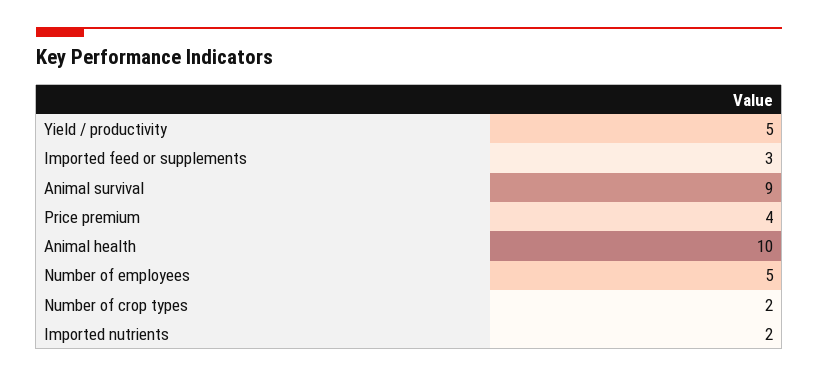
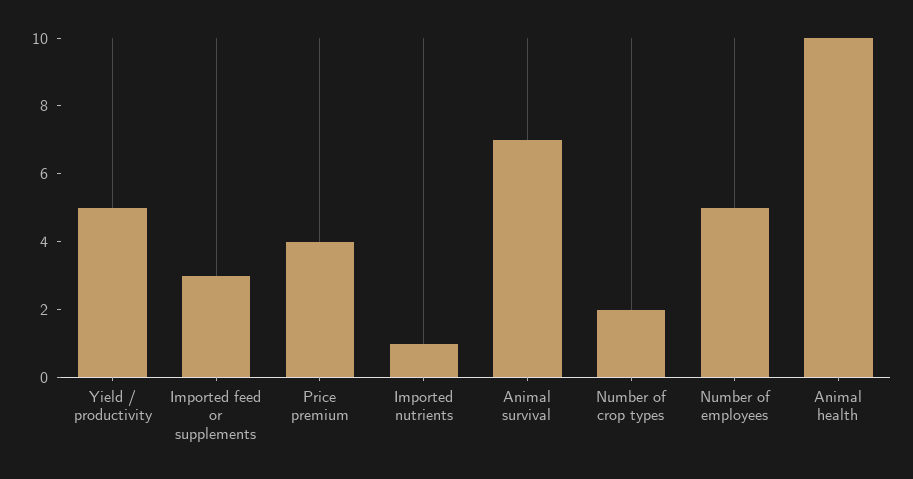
  {
    "Yield / productivity": 5,
    "Imported feed or supplements": 3,
-   "Animal survival": 9,
+   "Animal survival": 7,
    "Price premium": 4,
    "Animal health": 10,
    "Number of employees": 5,
    "Number of crop types": 2,
-   "Imported nutrients": 2
+   "Imported nutrients": 1
  }

